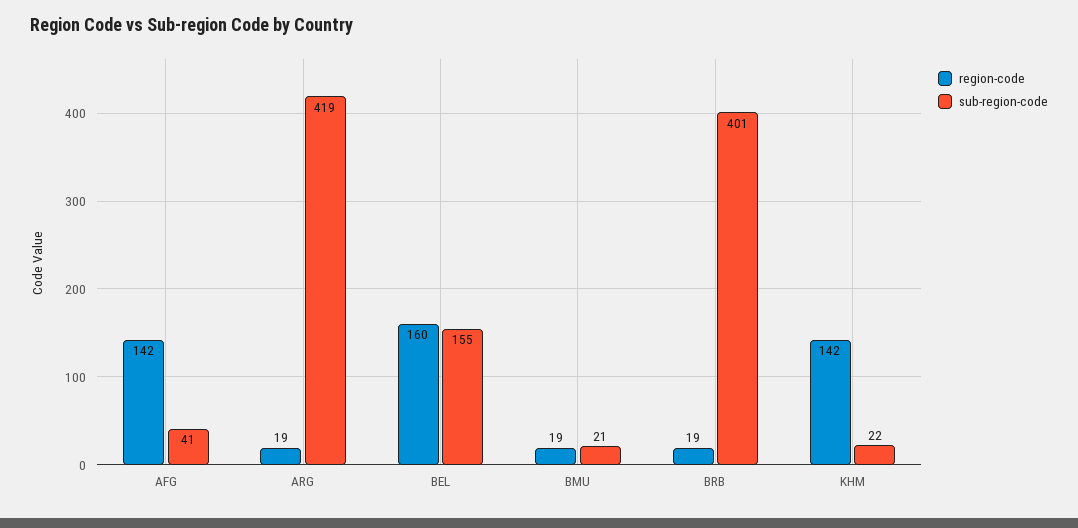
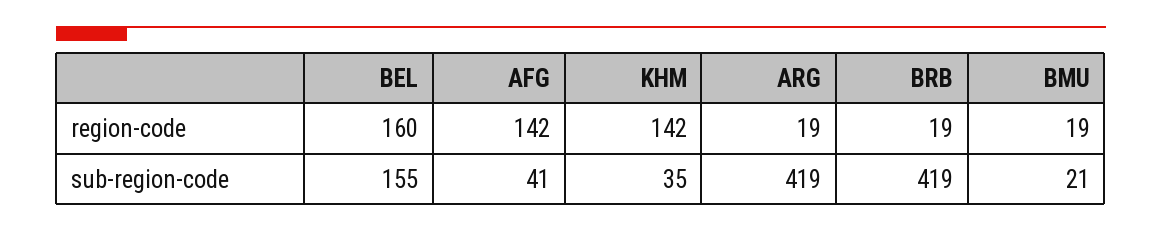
  {
    "region-code": {
      "AFG": 142,
      "ARG": 19,
      "BEL": 160,
      "BMU": 19,
      "BRB": 19,
      "KHM": 142
    },
    "sub-region-code": {
      "AFG": 41,
      "ARG": 419,
      "BEL": 155,
      "BMU": 21,
-     "BRB": 401,
+     "BRB": 419,
-     "KHM": 22
+     "KHM": 35
    }
  }

